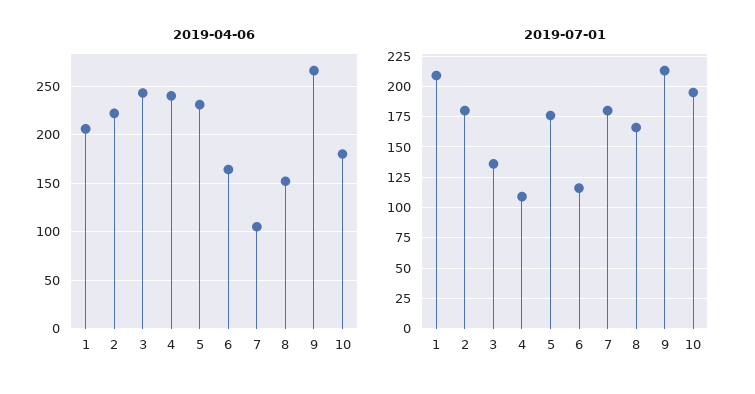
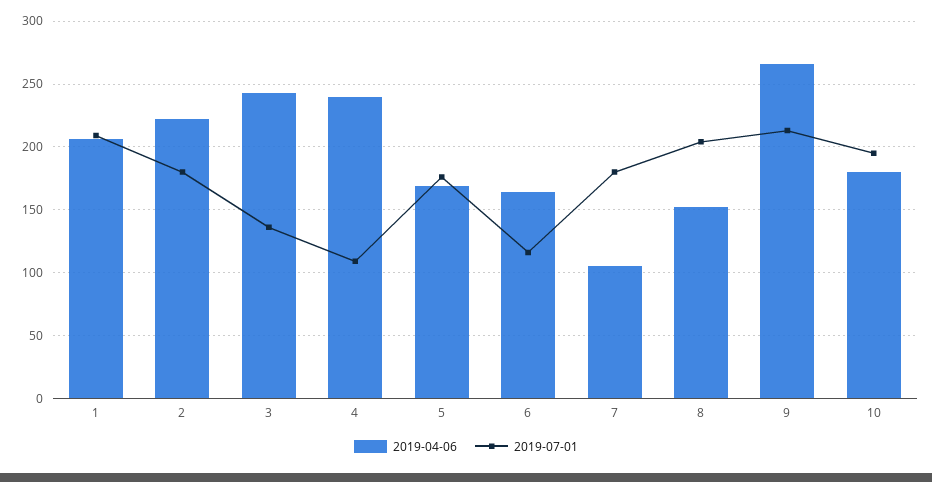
  {
    "2019-04-06": {
      "1": 205,
      "2": 220,
      "3": 245,
      "4": 240,
-     "5": 230,
+     "5": 170,
      "6": 165,
      "7": 105,
      "8": 150,
      "9": 265,
      "10": 180
    },
    "2019-07-01": {
      "1": 210,
      "2": 180,
      "3": 135,
      "4": 110,
      "5": 175,
      "6": 115,
      "7": 180,
-     "8": 165,
+     "8": 205,
      "9": 215,
      "10": 195
    }
  }

